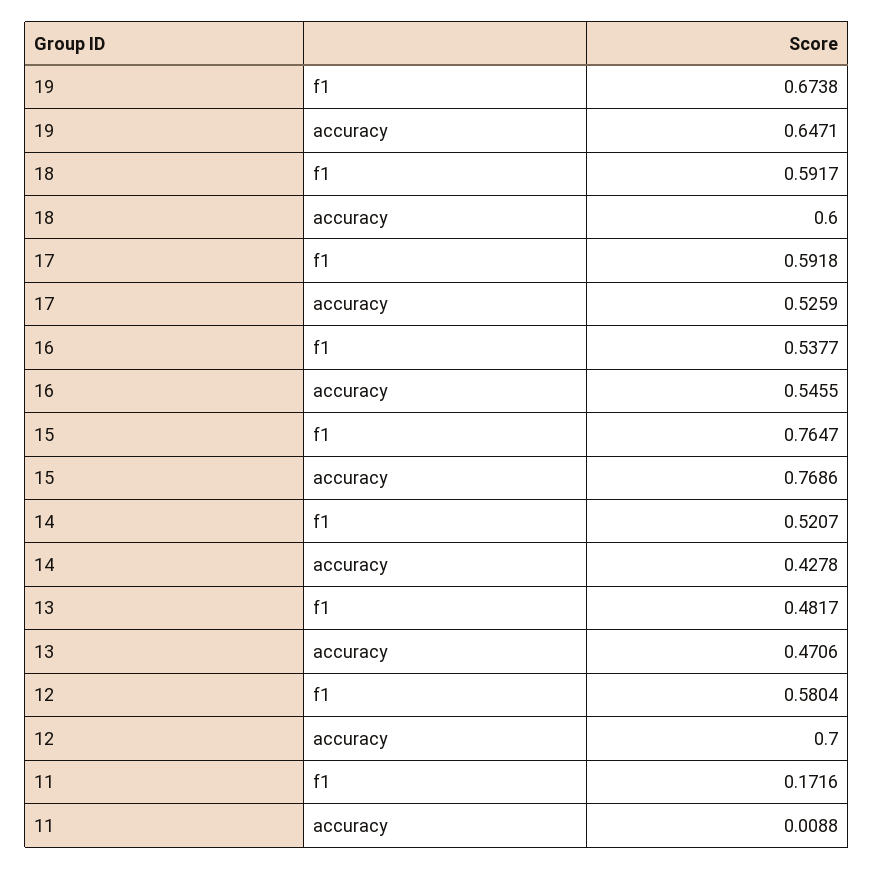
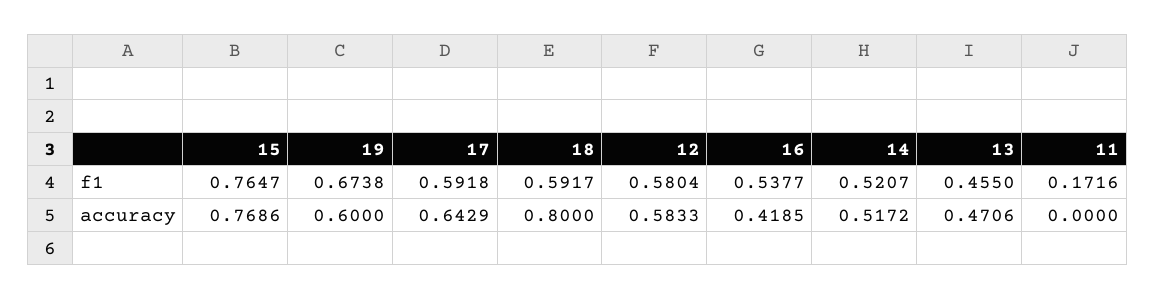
  {
    "19": {
      "f1": 0.6738,
-     "accuracy": 0.6471
+     "accuracy": 0.6
    },
    "18": {
      "f1": 0.5917,
-     "accuracy": 0.6
+     "accuracy": 0.8
    },
    "17": {
      "f1": 0.5918,
-     "accuracy": 0.5259
+     "accuracy": 0.6429
    },
    "16": {
      "f1": 0.5377,
-     "accuracy": 0.5455
+     "accuracy": 0.4185
    },
    "15": {
      "f1": 0.7647,
      "accuracy": 0.7686
    },
    "14": {
      "f1": 0.5207,
-     "accuracy": 0.4278
+     "accuracy": 0.5172
    },
    "13": {
-     "f1": 0.4817,
+     "f1": 0.455,
      "accuracy": 0.4706
    },
    "12": {
      "f1": 0.5804,
-     "accuracy": 0.7
+     "accuracy": 0.5833
    },
    "11": {
      "f1": 0.1716,
-     "accuracy": 0.0088
+     "accuracy": 0
    }
  }

